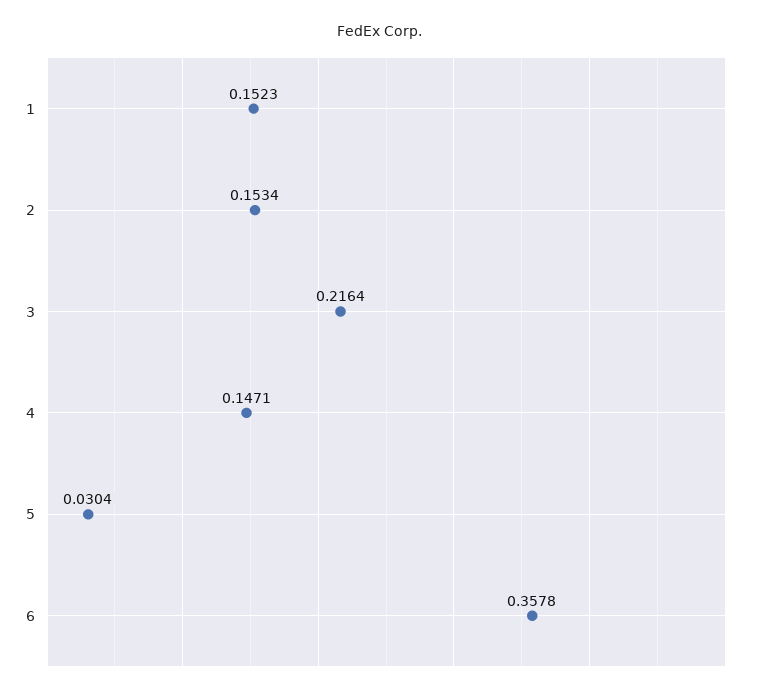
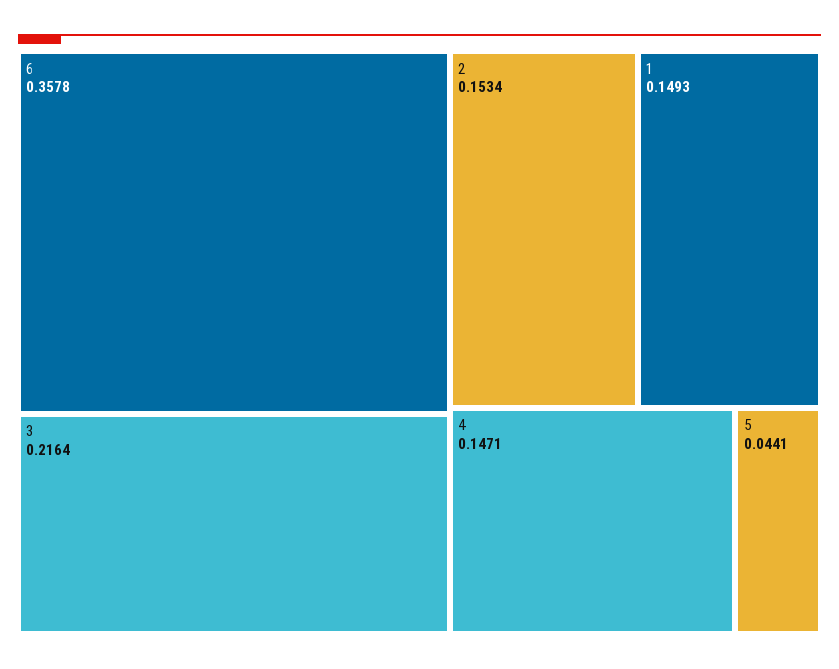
  {
-   "1": 0.1523,
+   "1": 0.1493,
    "2": 0.1534,
    "3": 0.2164,
    "4": 0.1471,
-   "5": 0.0304,
+   "5": 0.0441,
    "6": 0.3578
  }

